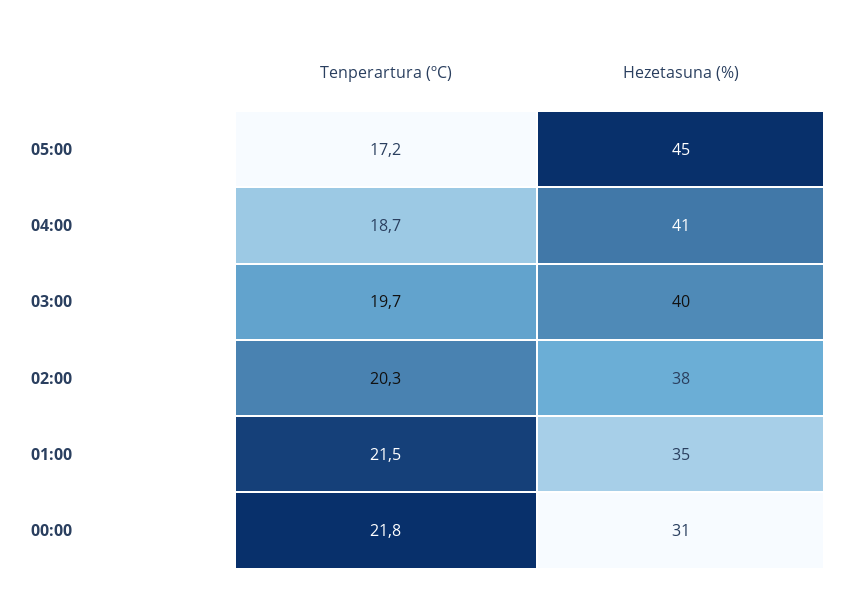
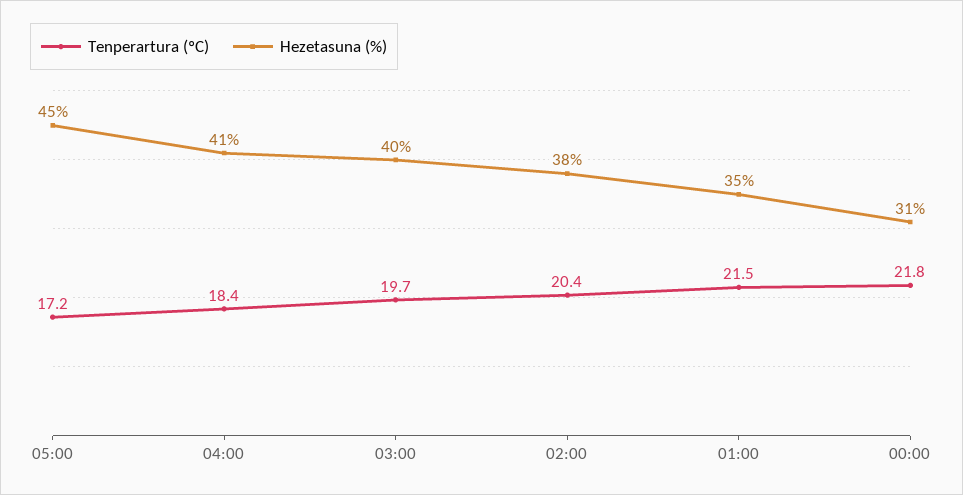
  {
    "Tenperartura (ºC)": {
      "05:00": 17.2,
-     "04:00": 18.7,
+     "04:00": 18.4,
      "03:00": 19.7,
-     "02:00": 20.3,
+     "02:00": 20.4,
      "01:00": 21.5,
      "00:00": 21.8
    },
    "Hezetasuna (%)": {
      "05:00": 45,
      "04:00": 41,
      "03:00": 40,
      "02:00": 38,
      "01:00": 35,
      "00:00": 31
    }
  }

